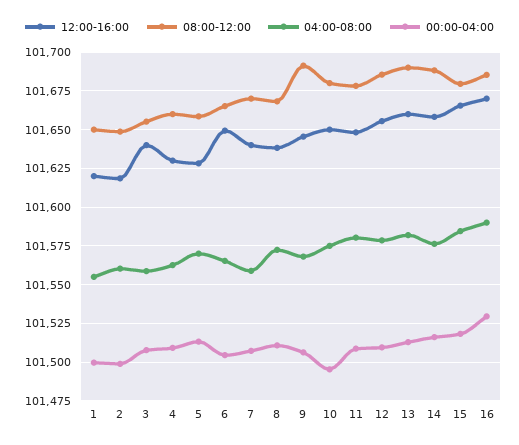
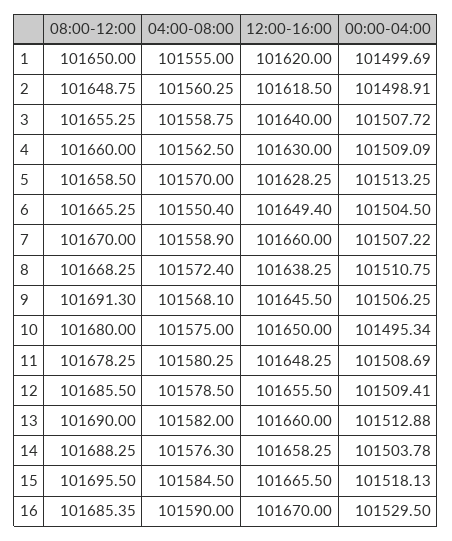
  {
    "12:00-16:00": {
      "1": 101620,
      "2": 101618.5,
      "3": 101640,
      "4": 101630,
      "5": 101628.25,
      "6": 101649.4,
-     "7": 101640,
+     "7": 101660,
      "8": 101638.25,
      "9": 101645.5,
      "10": 101650,
      "11": 101648.25,
      "12": 101655.5,
      "13": 101660,
      "14": 101658.25,
      "15": 101665.5,
      "16": 101670
    },
    "08:00-12:00": {
      "1": 101650,
      "2": 101648.75,
      "3": 101655.25,
      "4": 101660,
      "5": 101658.5,
      "6": 101665.25,
      "7": 101670,
      "8": 101668.25,
      "9": 101691.3,
      "10": 101680,
      "11": 101678.25,
      "12": 101685.5,
      "13": 101690,
      "14": 101688.25,
-     "15": 101680,
+     "15": 101695.5,
      "16": 101685.35
    },
    "04:00-08:00": {
      "1": 101555,
      "2": 101560.25,
      "3": 101558.75,
      "4": 101562.5,
      "5": 101570,
-     "6": 101565,
+     "6": 101550.4,
      "7": 101558.9,
      "8": 101572.4,
      "9": 101568.1,
      "10": 101575,
      "11": 101580.25,
      "12": 101578.5,
      "13": 101582,
      "14": 101576.3,
      "15": 101584.5,
      "16": 101590
    },
    "00:00-04:00": {
      "1": 101499.69,
      "2": 101498.91,
      "3": 101507.72,
      "4": 101509.09,
      "5": 101513.25,
      "6": 101504.5,
      "7": 101507.22,
      "8": 101510.75,
      "9": 101506.25,
      "10": 101495.34,
      "11": 101508.69,
      "12": 101509.41,
      "13": 101512.88,
-     "14": 101515,
+     "14": 101503.78,
      "15": 101518.13,
      "16": 101529.5
    }
  }

